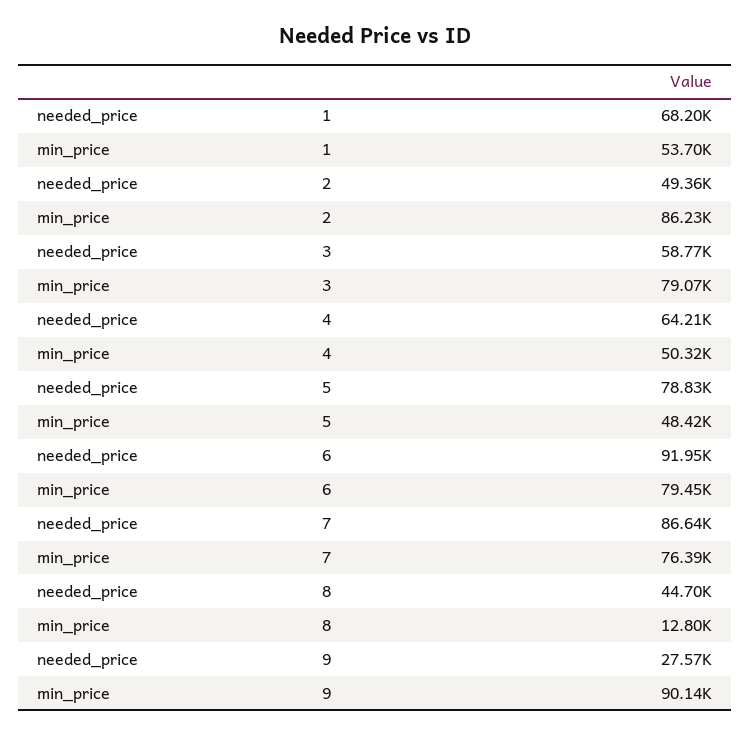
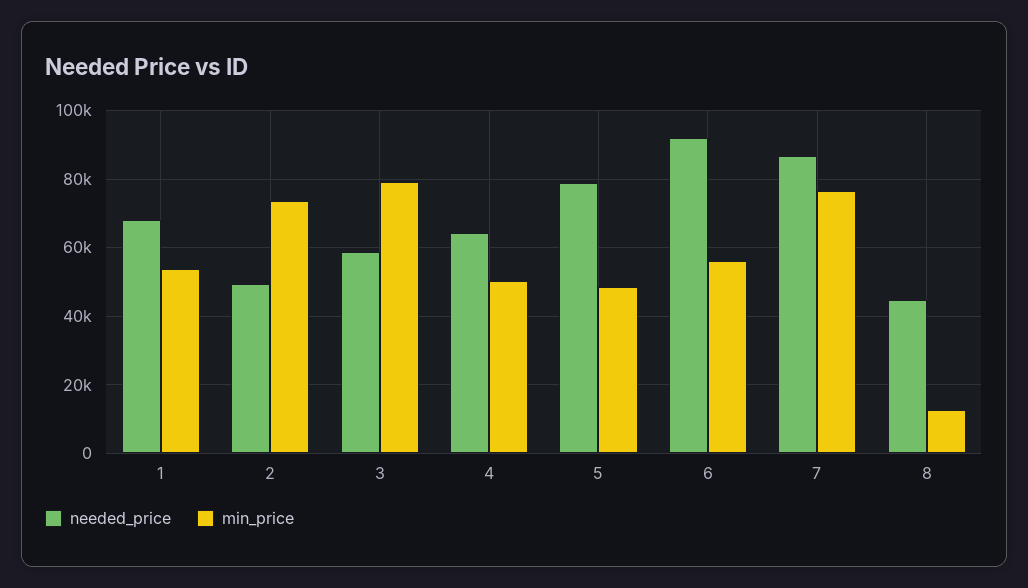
  {
    "needed_price": {
      "1": 68200,
      "2": 49360,
      "3": 58770,
      "4": 64210,
      "5": 78830,
      "6": 91950,
      "7": 86640,
-     "8": 44700,
+     "8": 44700
-     "9": 27570
    },
    "min_price": {
      "1": 53700,
-     "2": 86230,
+     "2": 74000,
      "3": 79070,
      "4": 50320,
      "5": 48420,
-     "6": 79450,
+     "6": 56000,
      "7": 76390,
-     "8": 12800,
+     "8": 12800
-     "9": 90140
    }
  }

